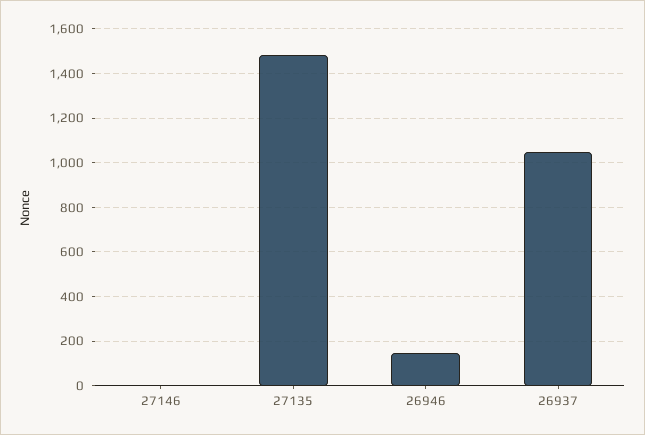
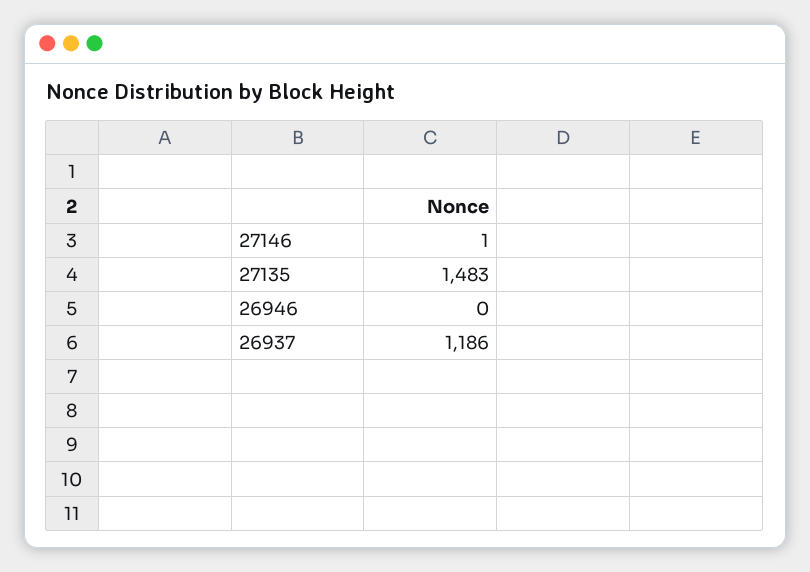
  {
    "27146": 1,
    "27135": 1483,
-   "26946": 150,
+   "26946": 0,
-   "26937": 1050
+   "26937": 1186
  }

